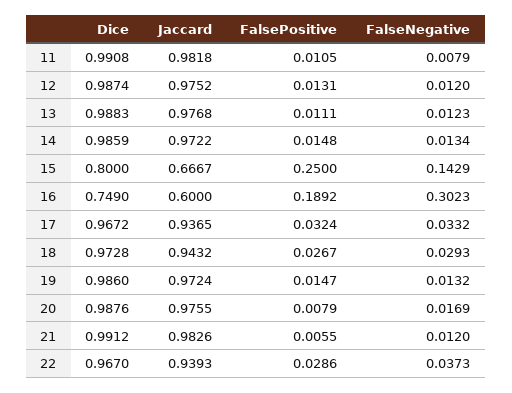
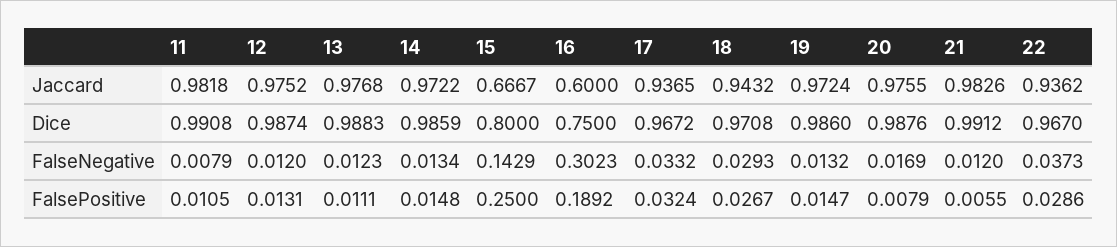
  {
    "Dice": {
      "11": 0.9908,
      "12": 0.9874,
      "13": 0.9883,
      "14": 0.9859,
      "15": 0.8,
-     "16": 0.749,
+     "16": 0.75,
      "17": 0.9672,
-     "18": 0.9728,
+     "18": 0.9708,
      "19": 0.986,
      "20": 0.9876,
      "21": 0.9912,
      "22": 0.967
    },
    "Jaccard": {
      "11": 0.9818,
      "12": 0.9752,
      "13": 0.9768,
      "14": 0.9722,
      "15": 0.6667,
      "16": 0.6,
      "17": 0.9365,
      "18": 0.9432,
      "19": 0.9724,
      "20": 0.9755,
      "21": 0.9826,
-     "22": 0.9393
+     "22": 0.9362
    },
    "FalsePositive": {
      "11": 0.0105,
      "12": 0.0131,
      "13": 0.0111,
      "14": 0.0148,
      "15": 0.25,
      "16": 0.1892,
      "17": 0.0324,
      "18": 0.0267,
      "19": 0.0147,
      "20": 0.0079,
      "21": 0.0055,
      "22": 0.0286
    },
    "FalseNegative": {
      "11": 0.0079,
      "12": 0.012,
      "13": 0.0123,
      "14": 0.0134,
      "15": 0.1429,
      "16": 0.3023,
      "17": 0.0332,
      "18": 0.0293,
      "19": 0.0132,
      "20": 0.0169,
      "21": 0.012,
      "22": 0.0373
    }
  }

